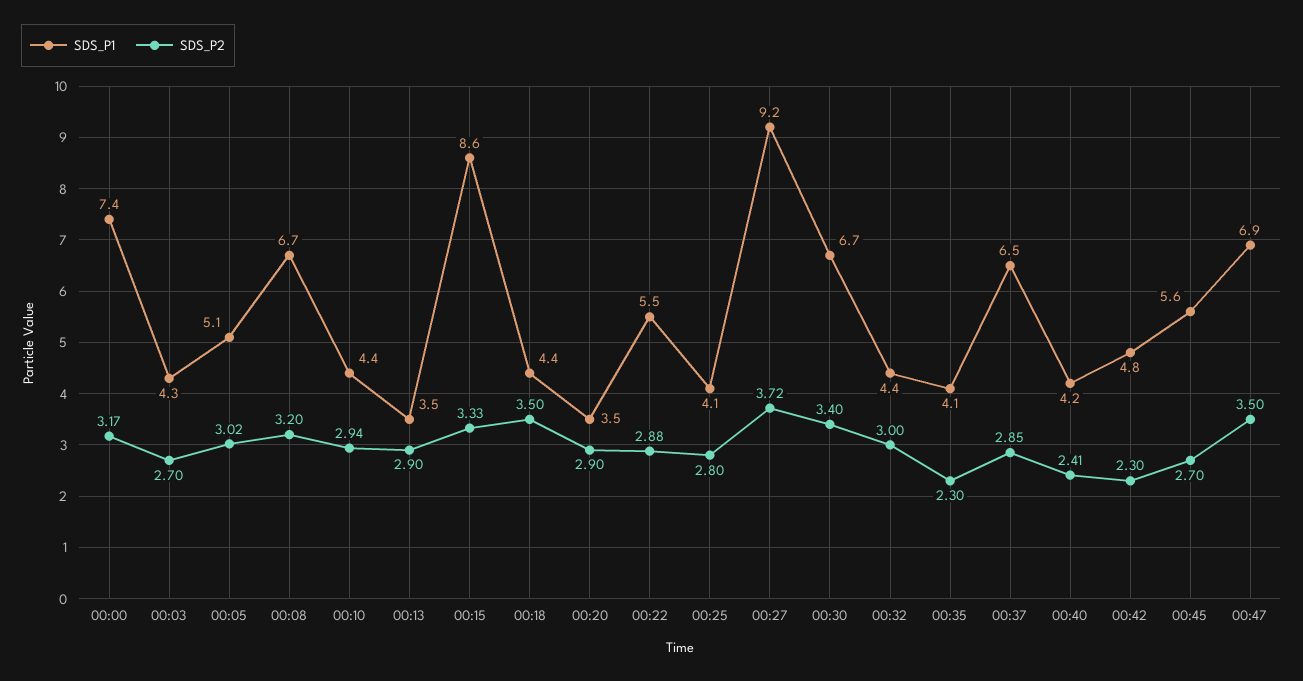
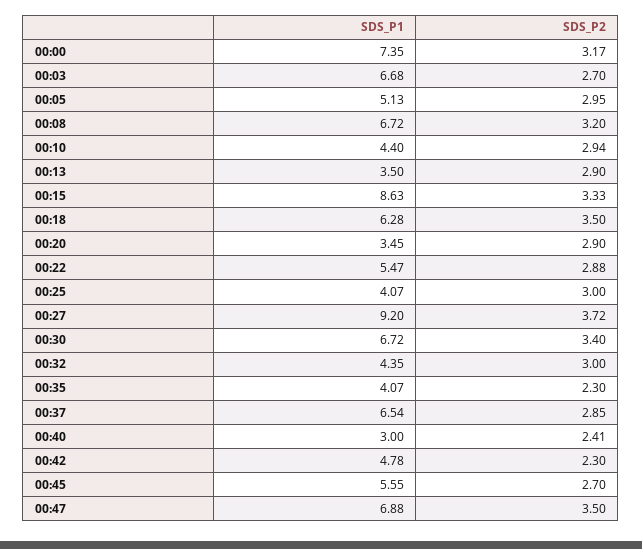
  {
    "SDS_P1": {
      "00:00": 7.35,
-     "00:03": 4.3,
+     "00:03": 6.68,
      "00:05": 5.13,
      "00:08": 6.72,
      "00:10": 4.4,
      "00:13": 3.5,
      "00:15": 8.63,
-     "00:18": 4.4,
+     "00:18": 6.28,
      "00:20": 3.45,
      "00:22": 5.47,
      "00:25": 4.07,
      "00:27": 9.2,
      "00:30": 6.72,
      "00:32": 4.35,
      "00:35": 4.07,
      "00:37": 6.54,
-     "00:40": 4.2,
+     "00:40": 3,
      "00:42": 4.78,
      "00:45": 5.55,
      "00:47": 6.88
    },
    "SDS_P2": {
      "00:00": 3.17,
      "00:03": 2.7,
-     "00:05": 3.02,
+     "00:05": 2.95,
      "00:08": 3.2,
      "00:10": 2.94,
      "00:13": 2.9,
      "00:15": 3.33,
      "00:18": 3.5,
      "00:20": 2.9,
      "00:22": 2.88,
-     "00:25": 2.8,
+     "00:25": 3,
      "00:27": 3.72,
      "00:30": 3.4,
      "00:32": 3,
      "00:35": 2.3,
      "00:37": 2.85,
      "00:40": 2.41,
      "00:42": 2.3,
      "00:45": 2.7,
      "00:47": 3.5
    }
  }

